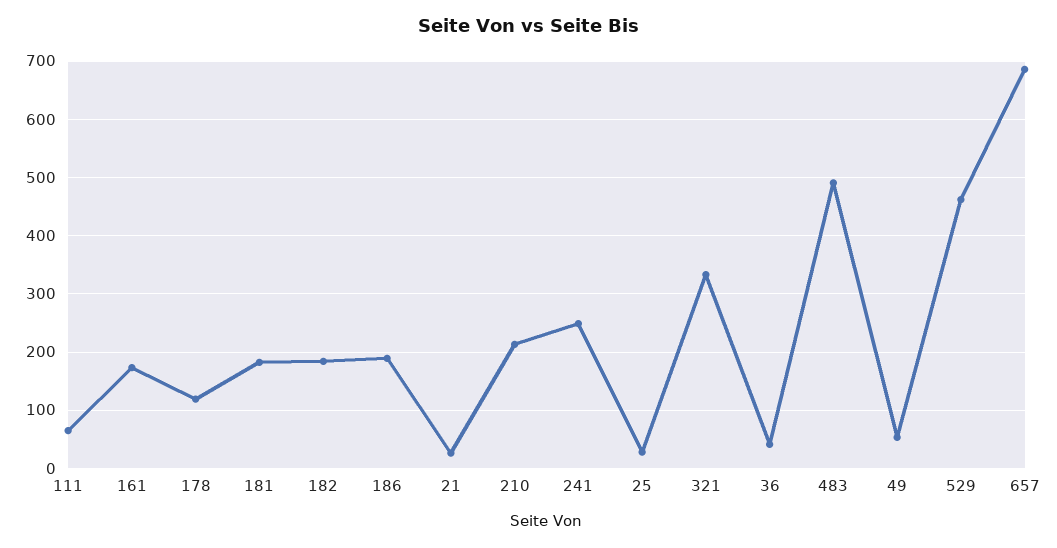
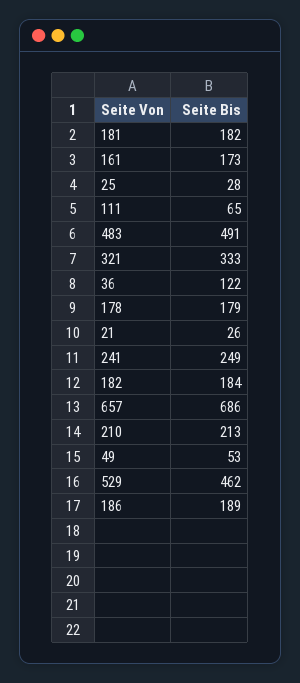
  {
    "111": 65,
    "161": 173,
-   "178": 120,
+   "178": 179,
    "181": 182,
    "182": 184,
    "186": 189,
    "21": 26,
    "210": 213,
    "241": 249,
    "25": 28,
    "321": 333,
-   "36": 40,
+   "36": 122,
    "483": 491,
    "49": 53,
    "529": 462,
    "657": 686
  }

